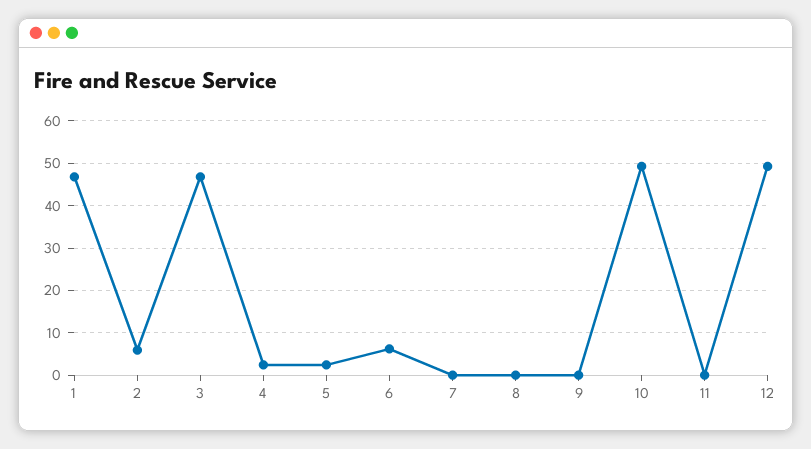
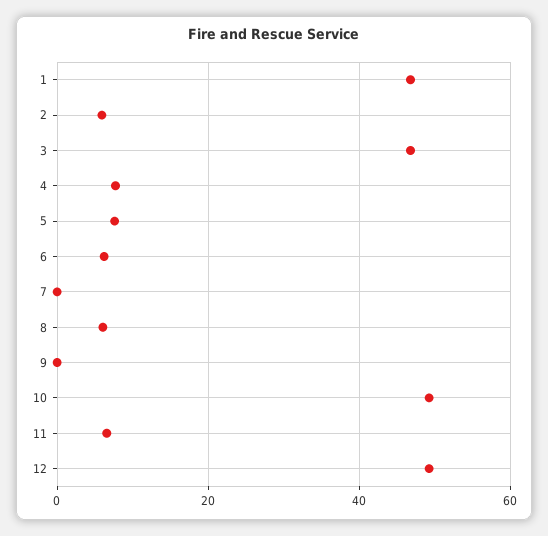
  {
    "1": 46,
    "2": 6,
    "3": 46,
-   "4": 2,
+   "4": 8,
-   "5": 2,
+   "5": 8,
    "6": 6,
    "7": 0,
-   "8": 0,
+   "8": 6,
    "9": 0,
    "10": 50,
-   "11": 0,
+   "11": 6,
    "12": 50
  }

